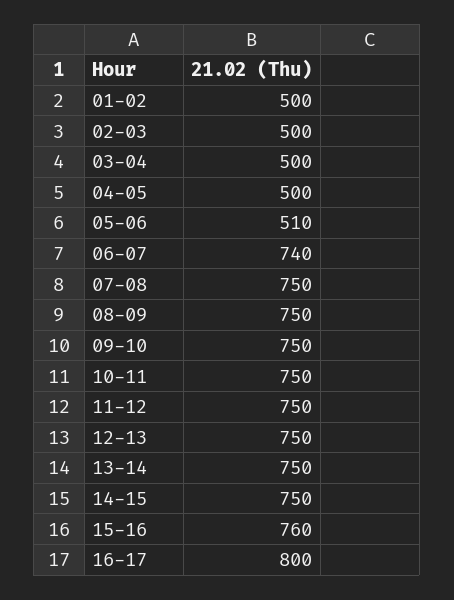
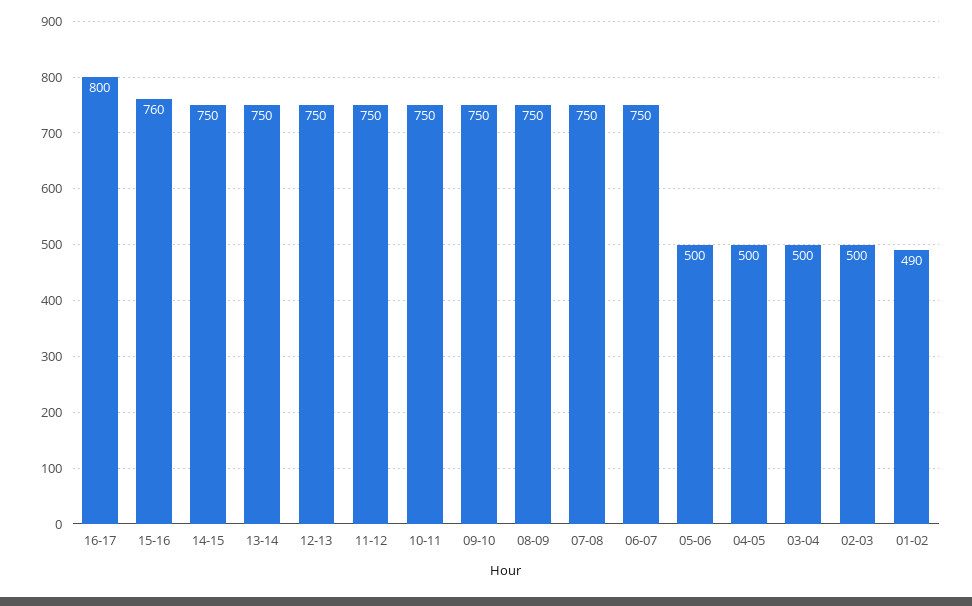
  {
-   "01-02": 500,
+   "01-02": 490,
    "02-03": 500,
    "03-04": 500,
    "04-05": 500,
-   "05-06": 510,
+   "05-06": 500,
-   "06-07": 740,
+   "06-07": 750,
    "07-08": 750,
    "08-09": 750,
    "09-10": 750,
    "10-11": 750,
    "11-12": 750,
    "12-13": 750,
    "13-14": 750,
    "14-15": 750,
    "15-16": 760,
    "16-17": 800
  }

